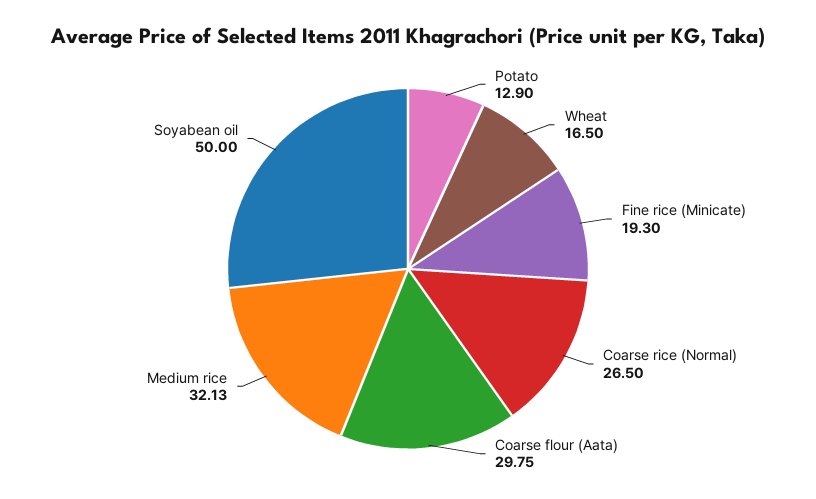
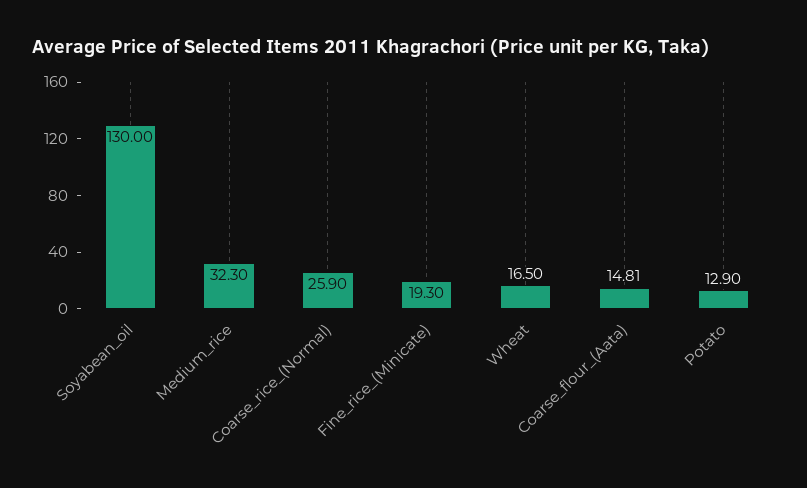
  {
    "Potato": 12.9,
    "Wheat": 16.5,
    "Fine rice (Minicate)": 19.3,
-   "Coarse rice (Normal)": 26.5,
+   "Coarse rice (Normal)": 25.9,
-   "Coarse flour (Aata)": 29.75,
+   "Coarse flour (Aata)": 14.81,
-   "Medium rice": 32.13,
+   "Medium rice": 32.3,
-   "Soyabean oil": 50
+   "Soyabean oil": 130
  }

